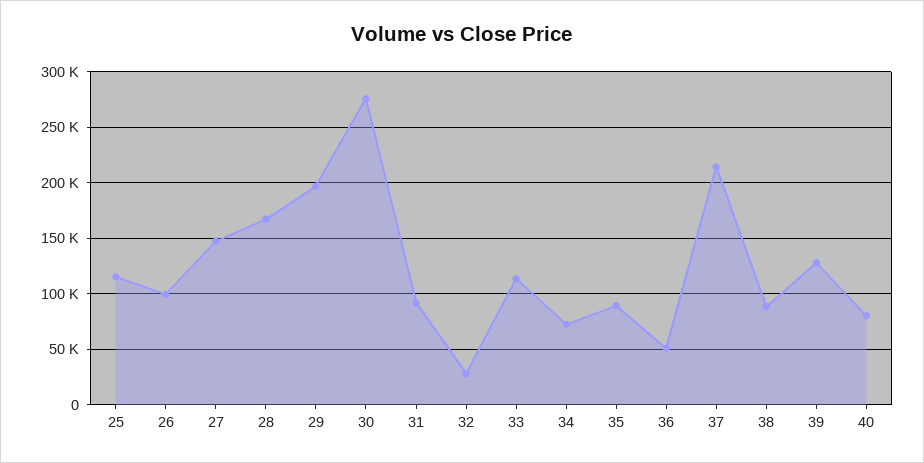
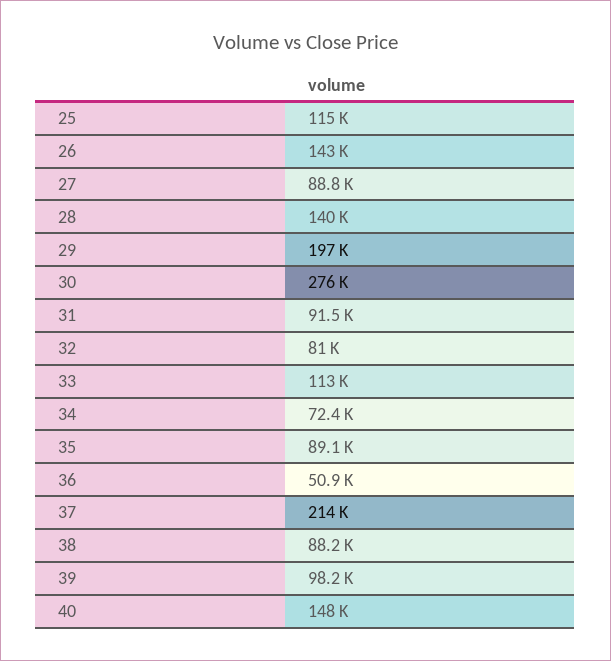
  {
    "25": 115000,
-   "26": 100000,
+   "26": 143000,
-   "27": 150000,
+   "27": 88800,
-   "28": 170000,
+   "28": 140000,
    "29": 197000,
    "30": 276000,
    "31": 91500,
-   "32": 30000,
+   "32": 81000,
    "33": 113000,
    "34": 72400,
    "35": 89100,
    "36": 50900,
    "37": 214000,
    "38": 88200,
-   "39": 130000,
+   "39": 98200,
-   "40": 80000
+   "40": 148000
  }

